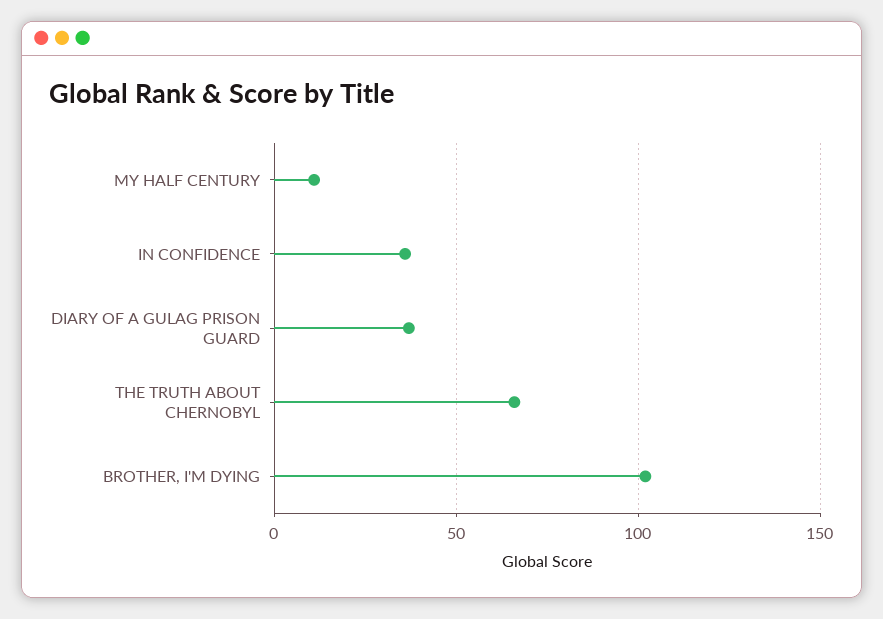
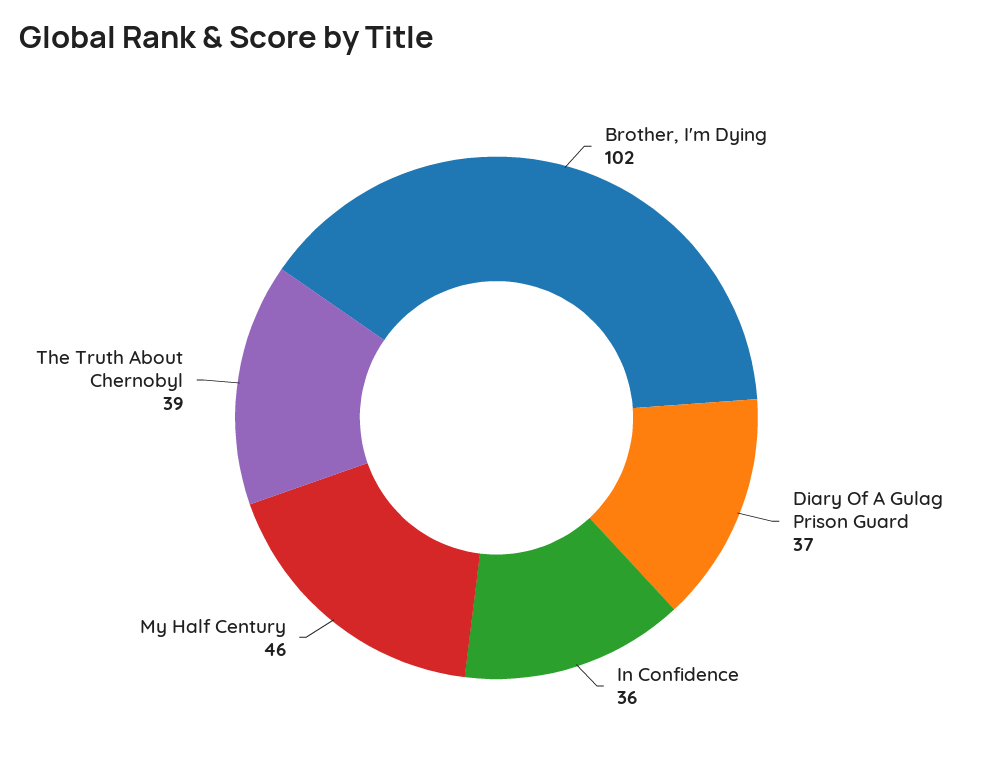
  {
-   "MY HALF CENTURY": 10,
+   "MY HALF CENTURY": 46,
    "IN CONFIDENCE": 36,
    "DIARY OF A GULAG PRISON GUARD": 37,
-   "THE TRUTH ABOUT CHERNOBYL": 65,
+   "THE TRUTH ABOUT CHERNOBYL": 39,
    "BROTHER, I'M DYING": 102
  }

